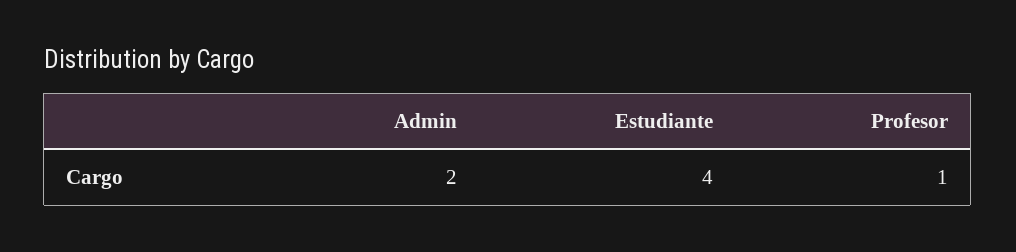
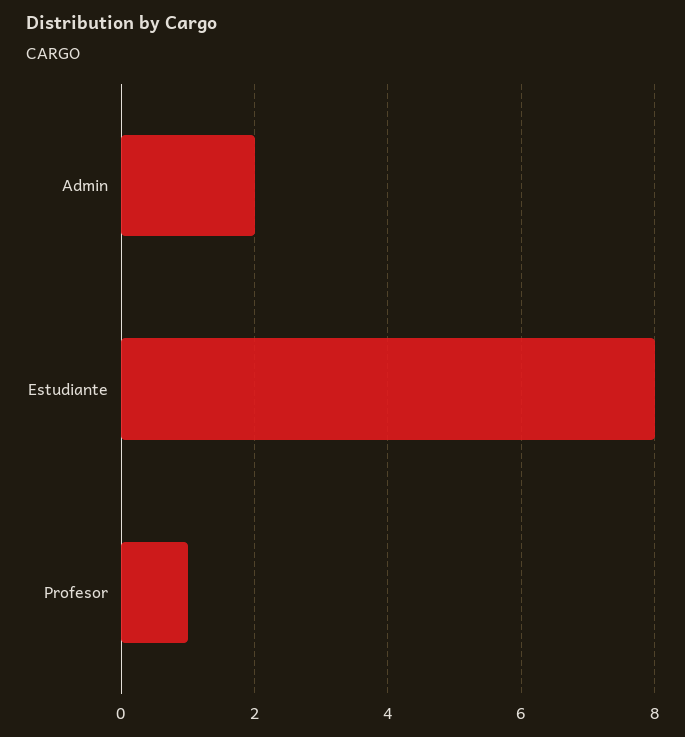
  {
    "Admin": 2,
-   "Estudiante": 4,
+   "Estudiante": 8,
    "Profesor": 1
  }

